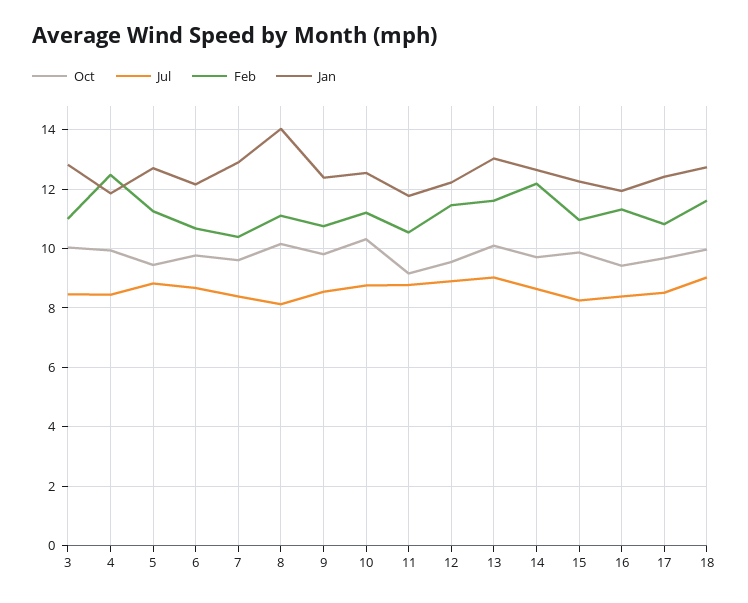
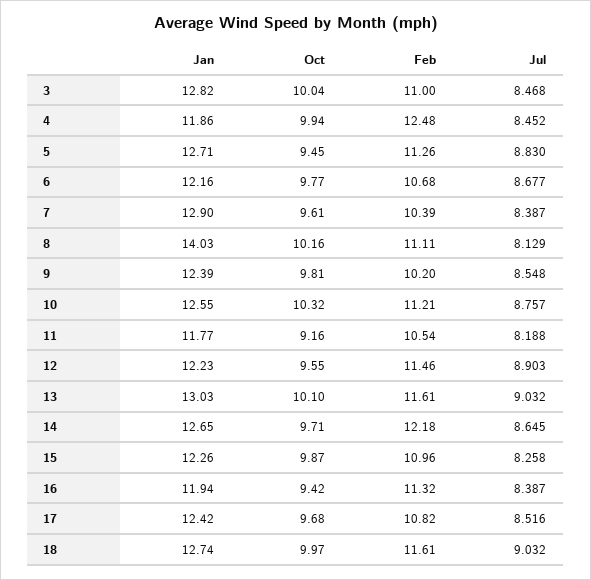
  {
    "Oct": {
      "3": 10.04,
      "4": 9.94,
      "5": 9.45,
      "6": 9.77,
      "7": 9.61,
      "8": 10.16,
      "9": 9.81,
      "10": 10.32,
      "11": 9.16,
      "12": 9.55,
      "13": 10.1,
      "14": 9.71,
      "15": 9.87,
      "16": 9.42,
      "17": 9.68,
      "18": 9.97
    },
    "Jul": {
      "3": 8.468,
      "4": 8.452,
      "5": 8.83,
      "6": 8.677,
      "7": 8.387,
      "8": 8.129,
      "9": 8.548,
      "10": 8.757,
-     "11": 8.75,
+     "11": 8.188,
      "12": 8.903,
      "13": 9.032,
      "14": 8.645,
      "15": 8.258,
      "16": 8.387,
      "17": 8.516,
      "18": 9.032
    },
    "Feb": {
      "3": 11,
      "4": 12.48,
      "5": 11.26,
      "6": 10.68,
      "7": 10.39,
      "8": 11.11,
-     "9": 10.75,
+     "9": 10.2,
      "10": 11.21,
      "11": 10.54,
      "12": 11.46,
      "13": 11.61,
      "14": 12.18,
      "15": 10.96,
      "16": 11.32,
      "17": 10.82,
      "18": 11.61
    },
    "Jan": {
      "3": 12.82,
      "4": 11.86,
      "5": 12.71,
      "6": 12.16,
      "7": 12.9,
      "8": 14.03,
      "9": 12.39,
      "10": 12.55,
      "11": 11.77,
      "12": 12.23,
      "13": 13.03,
      "14": 12.65,
      "15": 12.26,
      "16": 11.94,
      "17": 12.42,
      "18": 12.74
    }
  }

